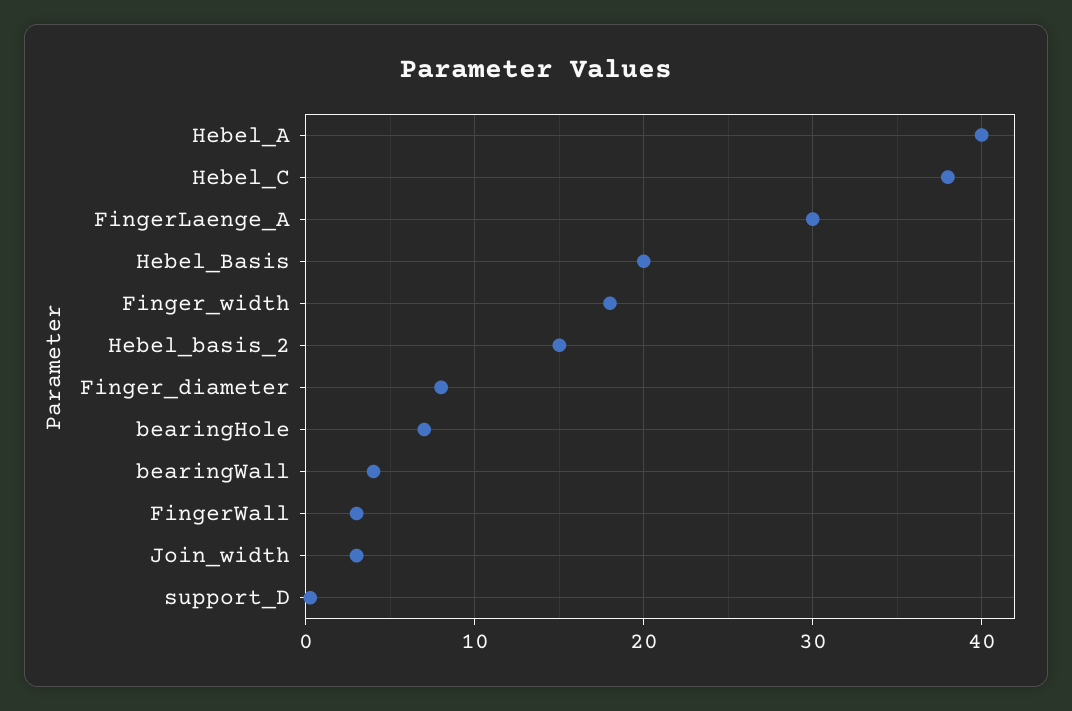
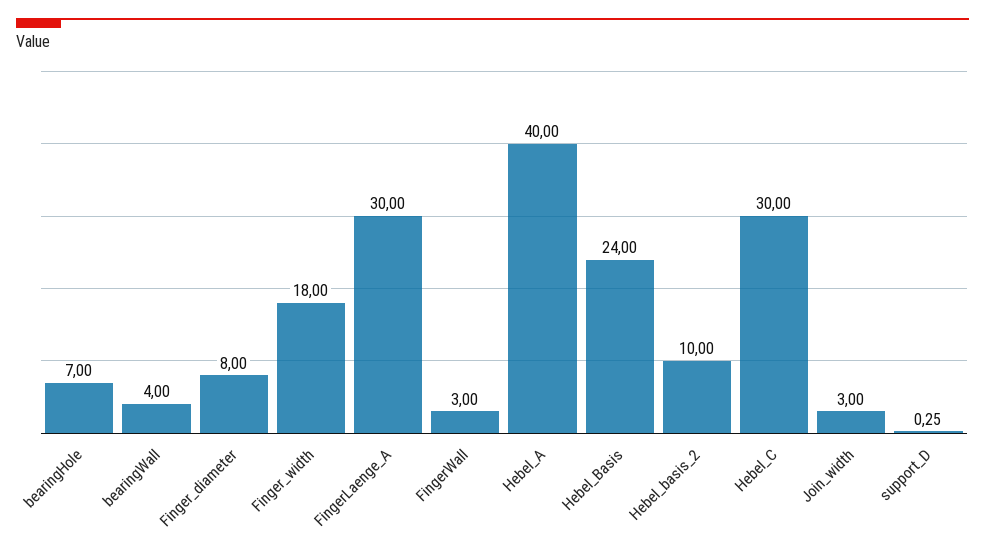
  {
    "Hebel_A": 40,
-   "Hebel_C": 38,
+   "Hebel_C": 30,
    "FingerLaenge_A": 30,
-   "Hebel_Basis": 20,
+   "Hebel_Basis": 24,
    "Finger_width": 18,
-   "Hebel_basis_2": 15,
+   "Hebel_basis_2": 10,
    "Finger_diameter": 8,
    "bearingHole": 7,
    "bearingWall": 4,
    "FingerWall": 3,
    "Join_width": 3,
    "support_D": 0.25
  }

